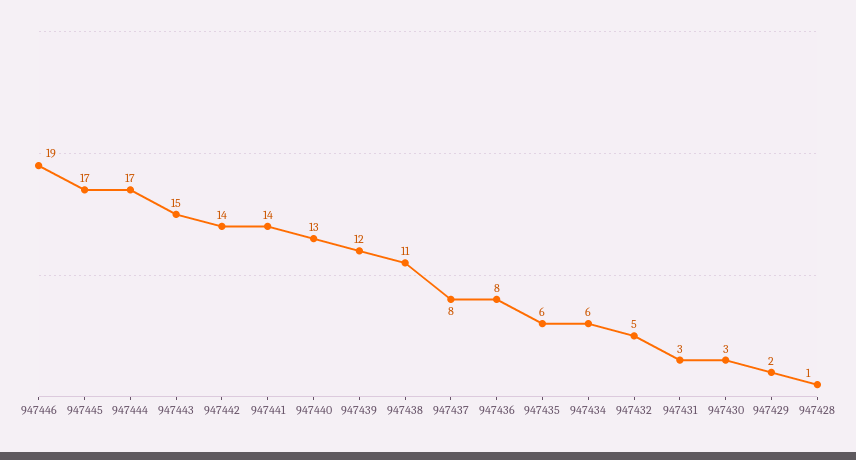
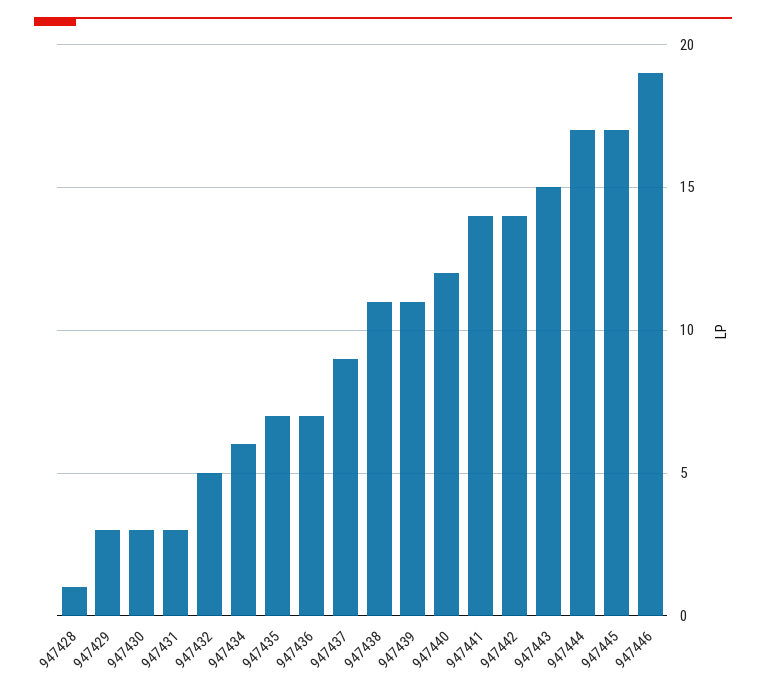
  {
    "947446": 19,
    "947445": 17,
    "947444": 17,
    "947443": 15,
    "947442": 14,
    "947441": 14,
-   "947440": 13,
+   "947440": 12,
-   "947439": 12,
+   "947439": 11,
    "947438": 11,
-   "947437": 8,
+   "947437": 9,
-   "947436": 8,
+   "947436": 7,
-   "947435": 6,
+   "947435": 7,
    "947434": 6,
    "947432": 5,
    "947431": 3,
    "947430": 3,
-   "947429": 2,
+   "947429": 3,
    "947428": 1
  }

